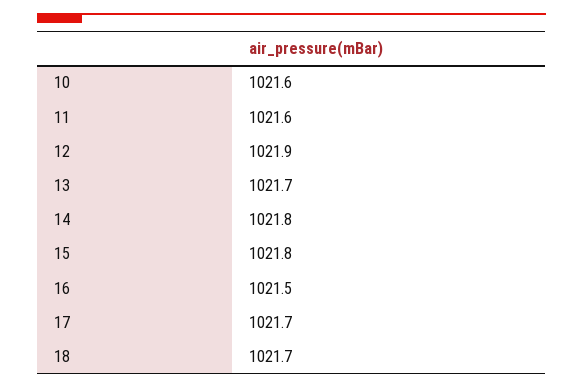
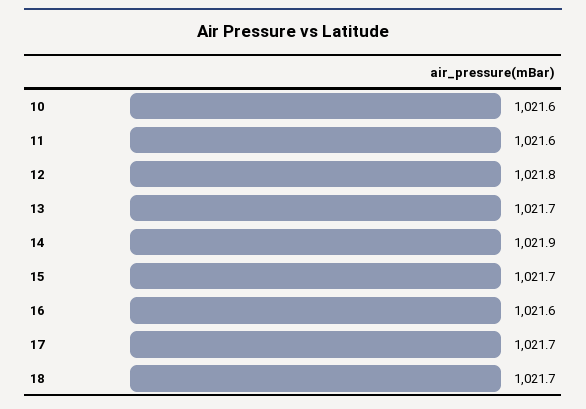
  {
    "10": 1021.6,
    "11": 1021.6,
-   "12": 1021.9,
+   "12": 1021.8,
    "13": 1021.7,
-   "14": 1021.8,
+   "14": 1021.9,
-   "15": 1021.8,
+   "15": 1021.7,
-   "16": 1021.5,
+   "16": 1021.6,
    "17": 1021.7,
    "18": 1021.7
  }

